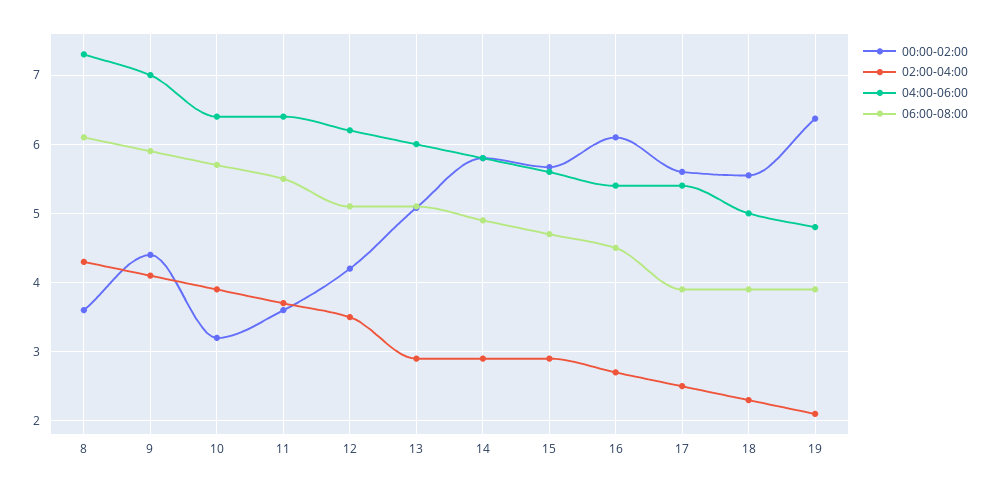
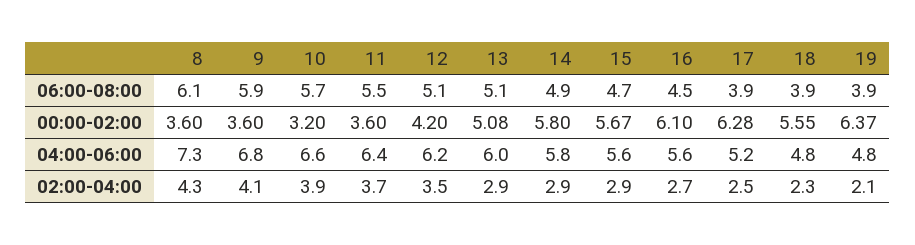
  {
    "00:00-02:00": {
      "8": 3.6,
-     "9": 4.4,
+     "9": 3.6,
      "10": 3.2,
      "11": 3.6,
      "12": 4.2,
      "13": 5.08,
      "14": 5.8,
      "15": 5.67,
      "16": 6.1,
-     "17": 5.6,
+     "17": 6.28,
      "18": 5.55,
      "19": 6.37
    },
    "02:00-04:00": {
      "8": 4.3,
      "9": 4.1,
      "10": 3.9,
      "11": 3.7,
      "12": 3.5,
      "13": 2.9,
      "14": 2.9,
      "15": 2.9,
      "16": 2.7,
      "17": 2.5,
      "18": 2.3,
      "19": 2.1
    },
    "04:00-06:00": {
      "8": 7.3,
-     "9": 7,
+     "9": 6.8,
-     "10": 6.4,
+     "10": 6.6,
      "11": 6.4,
      "12": 6.2,
      "13": 6,
      "14": 5.8,
      "15": 5.6,
-     "16": 5.4,
+     "16": 5.6,
-     "17": 5.4,
+     "17": 5.2,
-     "18": 5,
+     "18": 4.8,
      "19": 4.8
    },
    "06:00-08:00": {
      "8": 6.1,
      "9": 5.9,
      "10": 5.7,
      "11": 5.5,
      "12": 5.1,
      "13": 5.1,
      "14": 4.9,
      "15": 4.7,
      "16": 4.5,
      "17": 3.9,
      "18": 3.9,
      "19": 3.9
    }
  }

